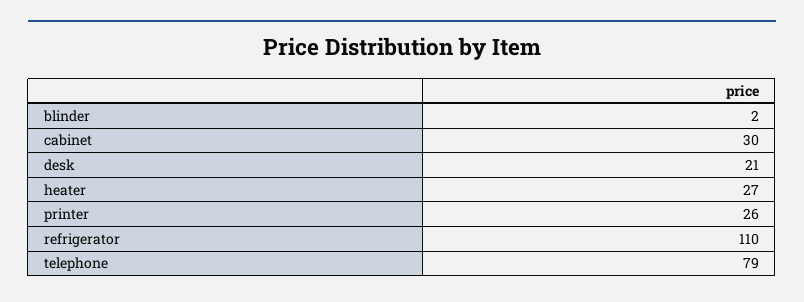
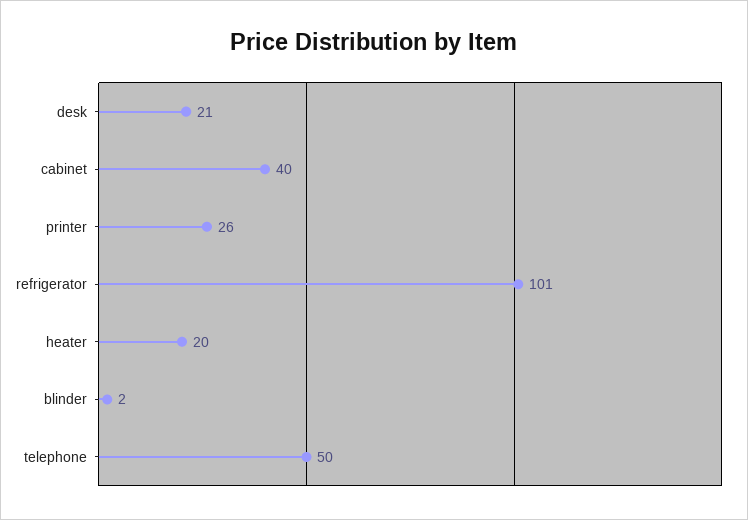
  {
    "blinder": 2,
-   "cabinet": 30,
+   "cabinet": 40,
    "desk": 21,
-   "heater": 27,
+   "heater": 20,
    "printer": 26,
-   "refrigerator": 110,
+   "refrigerator": 101,
-   "telephone": 79
+   "telephone": 50
  }

